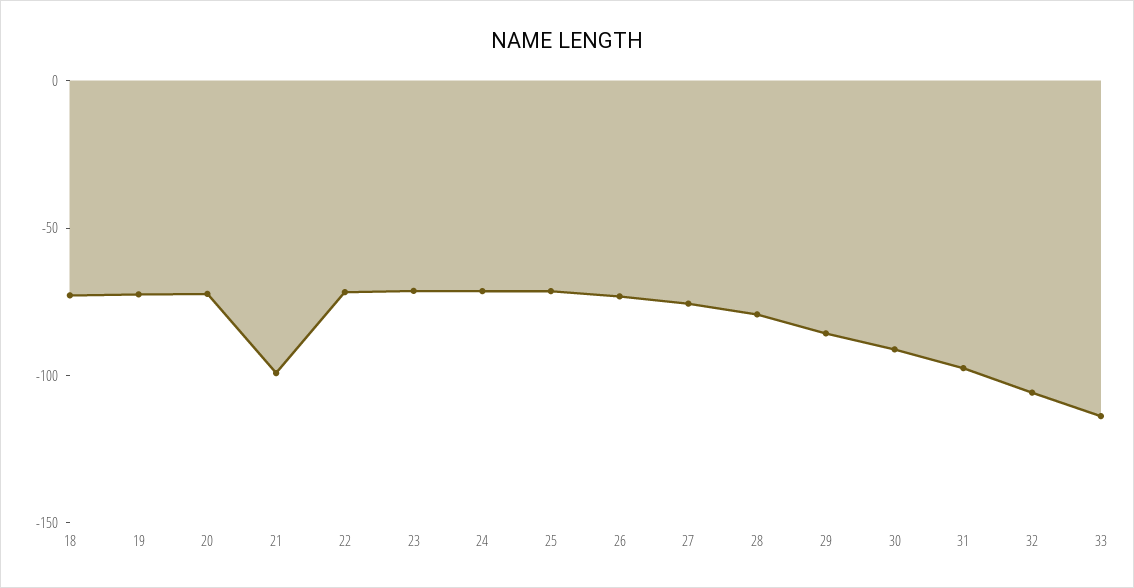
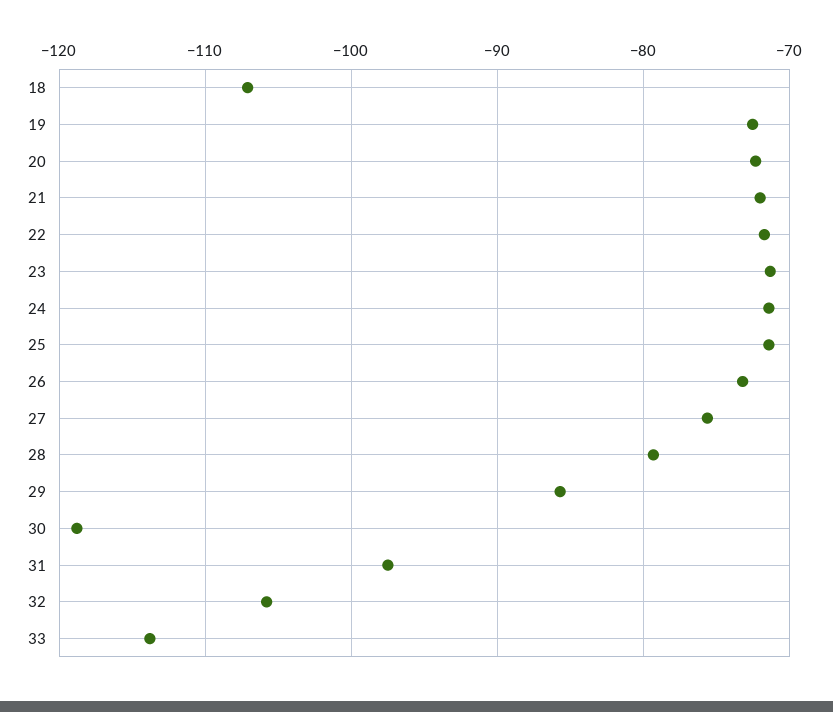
  {
-   "18": -70,
+   "18": -107,
    "19": -73,
    "20": -72,
-   "21": -100,
+   "21": -72,
    "22": -72,
    "23": -71,
    "24": -71,
    "25": -71,
    "26": -73,
    "27": -76,
    "28": -79,
    "29": -86,
-   "30": -90,
+   "30": -119,
    "31": -98,
    "32": -106,
    "33": -114
  }

